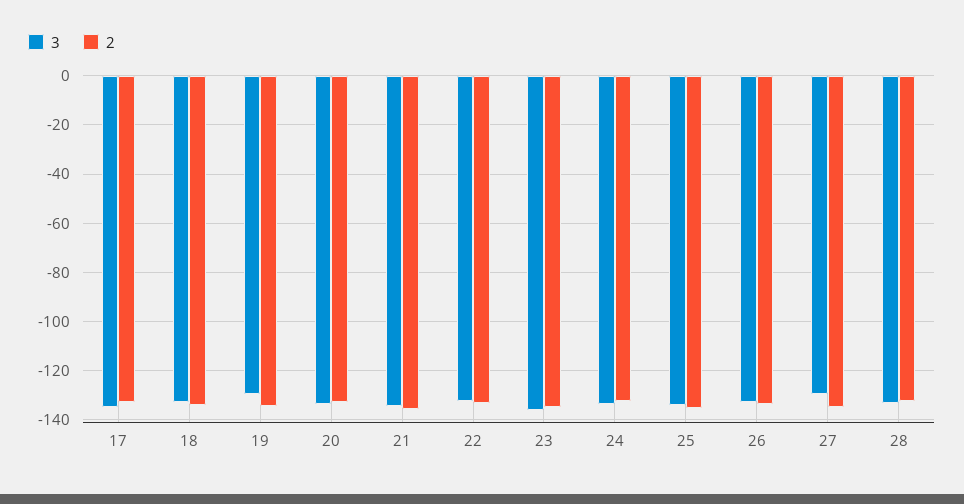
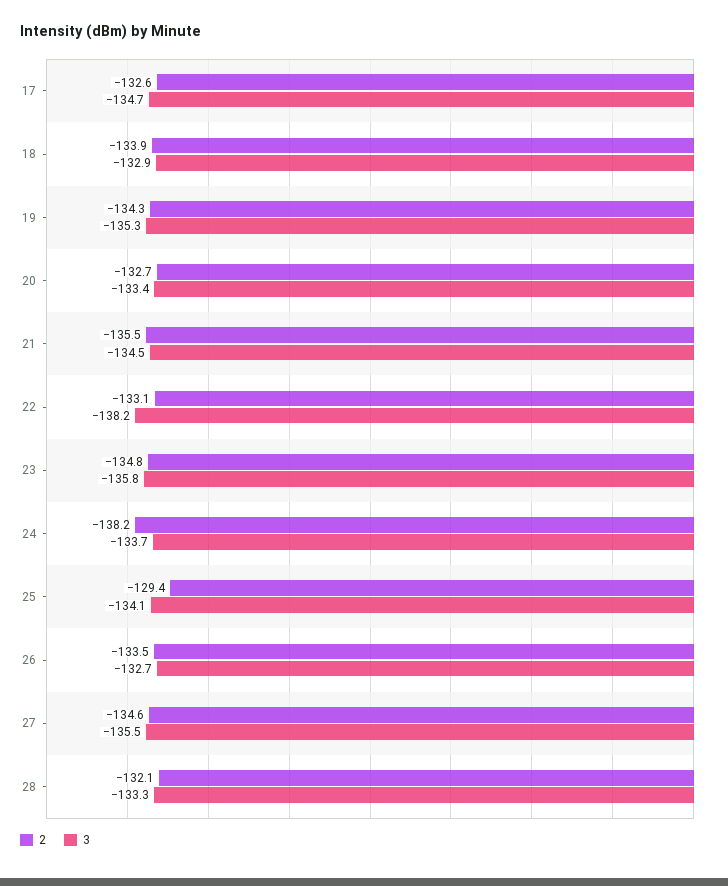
  {
    "3": {
      "17": -134.7,
      "18": -132.9,
-     "19": -130,
+     "19": -135.3,
      "20": -133.4,
      "21": -134.5,
-     "22": -132.5,
+     "22": -138.2,
      "23": -135.8,
      "24": -133.7,
      "25": -134.1,
      "26": -132.7,
-     "27": -130,
+     "27": -135.5,
      "28": -133.3
    },
    "2": {
      "17": -132.6,
      "18": -133.9,
      "19": -134.3,
      "20": -132.7,
      "21": -135.5,
      "22": -133.1,
      "23": -134.8,
-     "24": -132.5,
+     "24": -138.2,
-     "25": -135,
+     "25": -129.4,
      "26": -133.5,
      "27": -134.6,
      "28": -132.1
    }
  }

